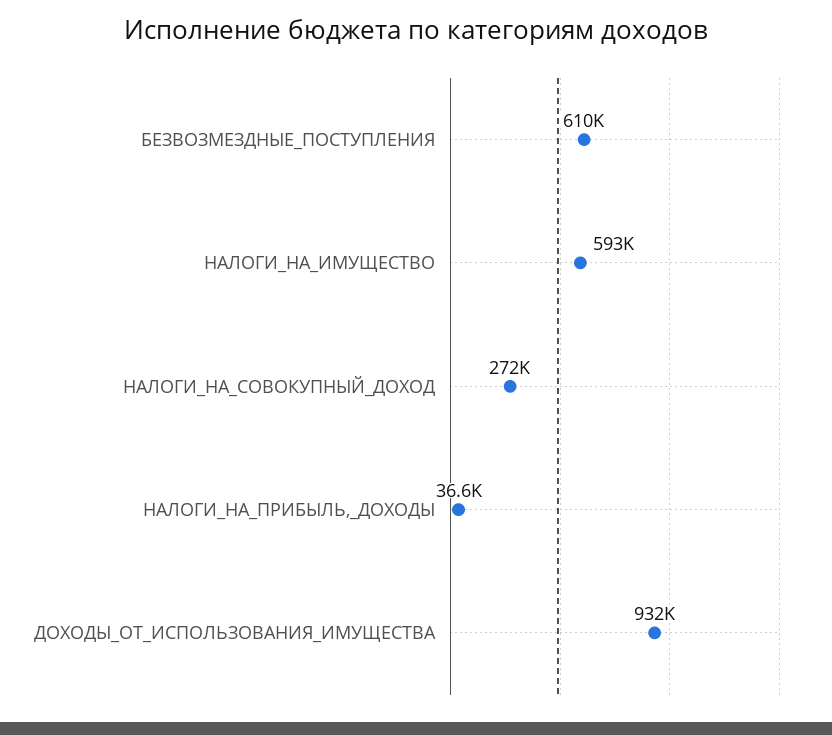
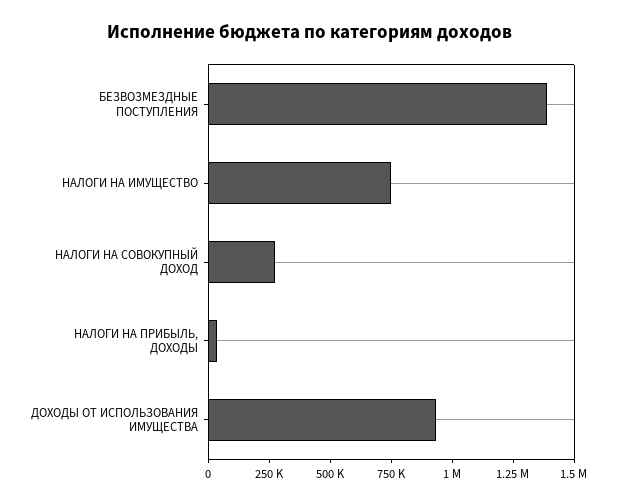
  {
-   "БЕЗВОЗМЕЗДНЫЕ_ПОСТУПЛЕНИЯ": 610000,
+   "БЕЗВОЗМЕЗДНЫЕ_ПОСТУПЛЕНИЯ": 1400000,
-   "НАЛОГИ_НА_ИМУЩЕСТВО": 593000,
+   "НАЛОГИ_НА_ИМУЩЕСТВО": 750000,
    "НАЛОГИ_НА_СОВОКУПНЫЙ_ДОХОД": 272000,
    "НАЛОГИ_НА_ПРИБЫЛЬ,_ДОХОДЫ": 36600,
    "ДОХОДЫ_ОТ_ИСПОЛЬЗОВАНИЯ_ИМУЩЕСТВА": 932000
  }

